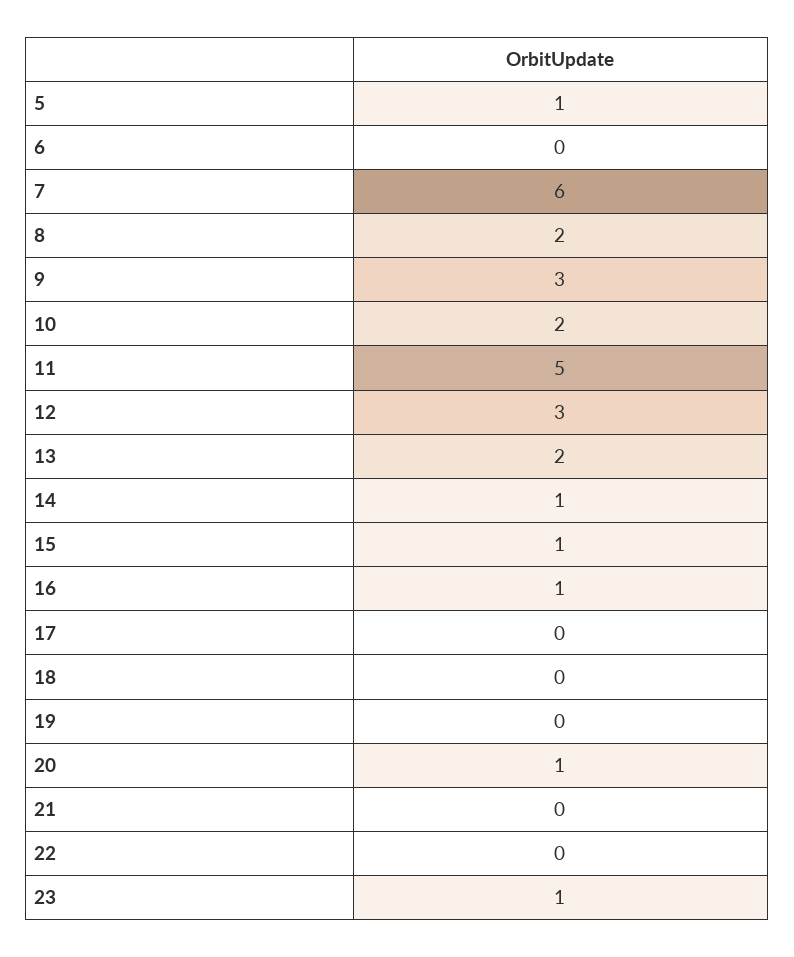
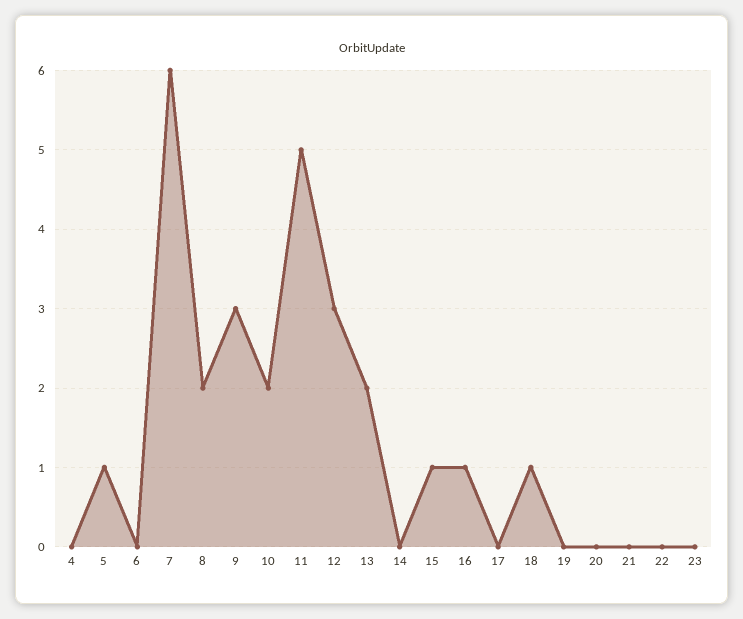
  {
    "5": 1,
    "6": 0,
    "7": 6,
    "8": 2,
    "9": 3,
    "10": 2,
    "11": 5,
    "12": 3,
    "13": 2,
-   "14": 1,
+   "14": 0,
    "15": 1,
    "16": 1,
    "17": 0,
-   "18": 0,
+   "18": 1,
    "19": 0,
-   "20": 1,
+   "20": 0,
    "21": 0,
    "22": 0,
-   "23": 1
+   "23": 0,
+   "4": 0
  }

